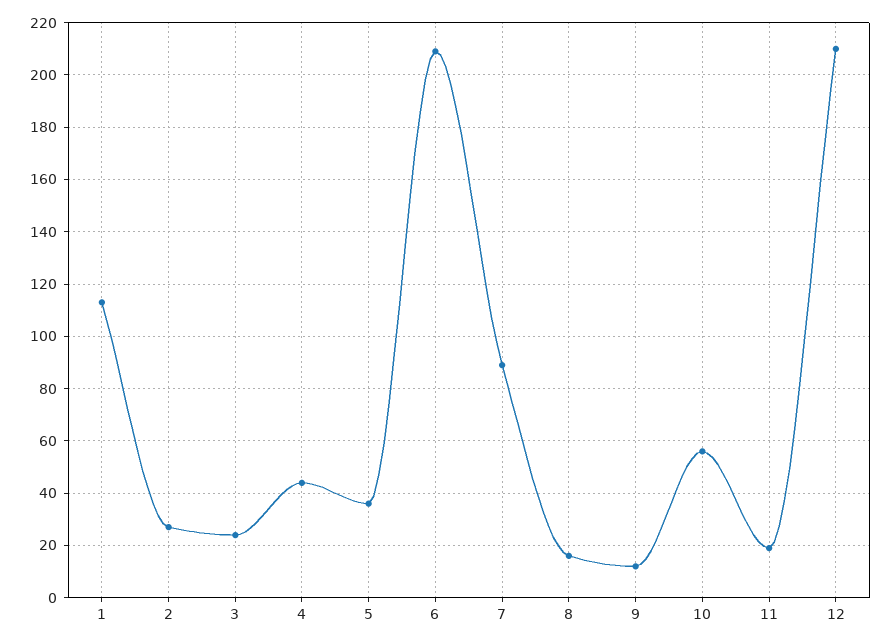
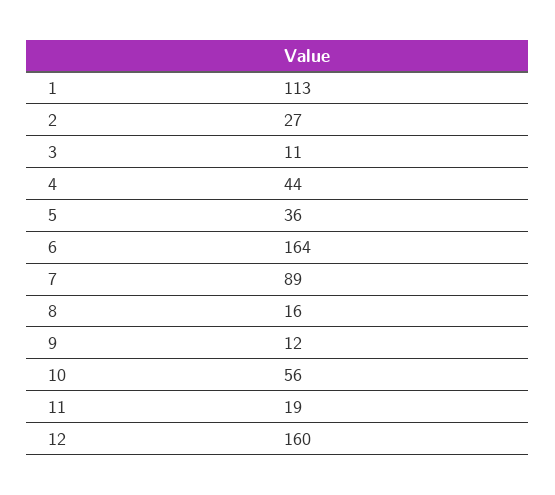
  {
    "1": 113,
    "2": 27,
-   "3": 25,
+   "3": 11,
    "4": 44,
    "5": 36,
-   "6": 210,
+   "6": 164,
    "7": 89,
    "8": 16,
    "9": 12,
    "10": 56,
    "11": 19,
-   "12": 210
+   "12": 160
  }

